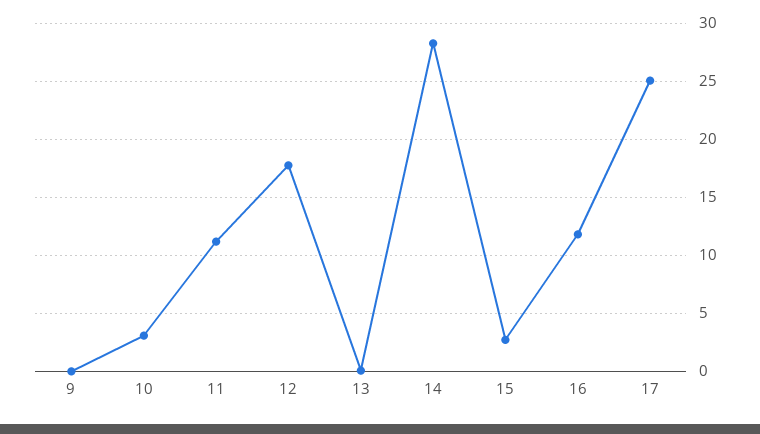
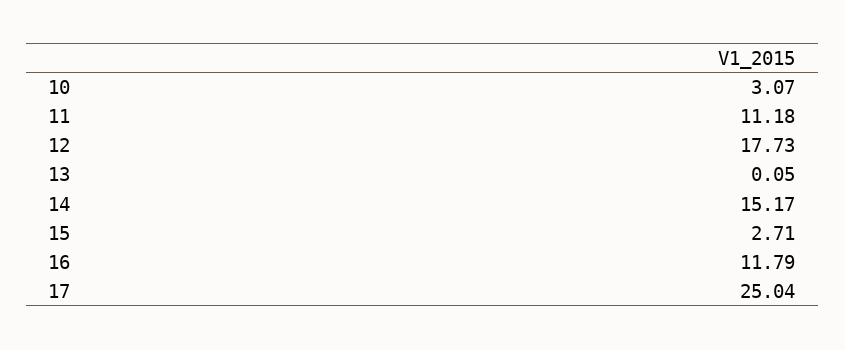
  {
-   "9": 0,
    "10": 3.07,
    "11": 11.18,
    "12": 17.73,
    "13": 0.05,
-   "14": 28,
+   "14": 15.17,
    "15": 2.71,
    "16": 11.79,
    "17": 25.04
  }

